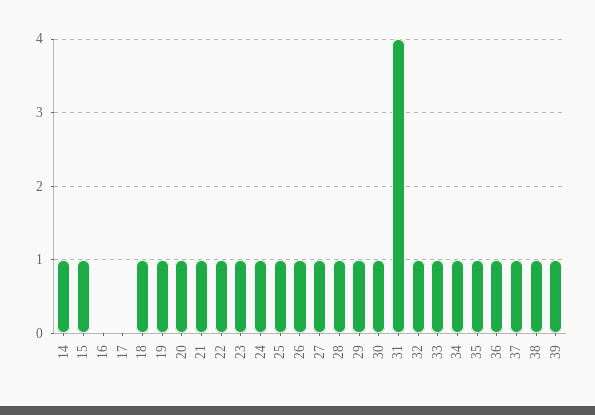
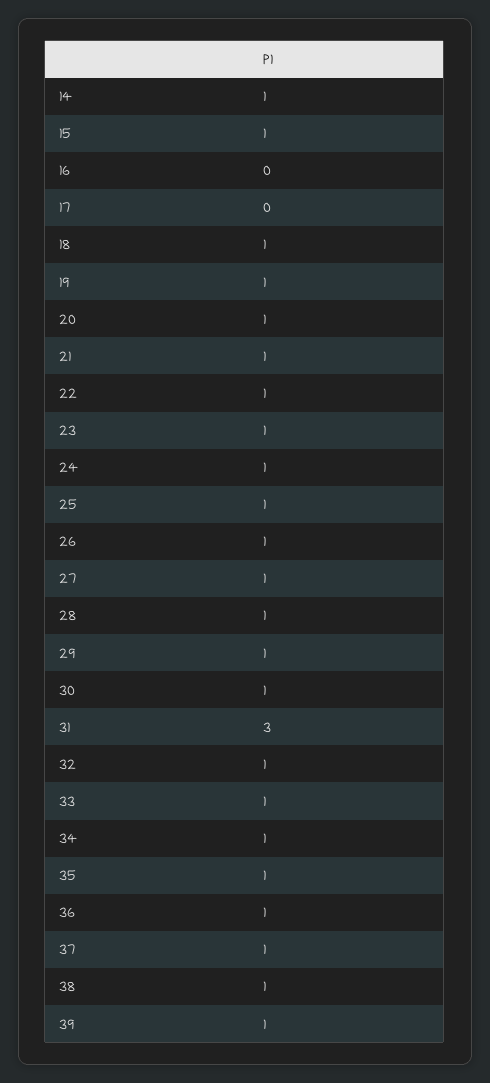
  {
    "14": 1,
    "15": 1,
    "16": 0,
    "17": 0,
    "18": 1,
    "19": 1,
    "20": 1,
    "21": 1,
    "22": 1,
    "23": 1,
    "24": 1,
    "25": 1,
    "26": 1,
    "27": 1,
    "28": 1,
    "29": 1,
    "30": 1,
-   "31": 4,
+   "31": 3,
    "32": 1,
    "33": 1,
    "34": 1,
    "35": 1,
    "36": 1,
    "37": 1,
    "38": 1,
    "39": 1
  }

